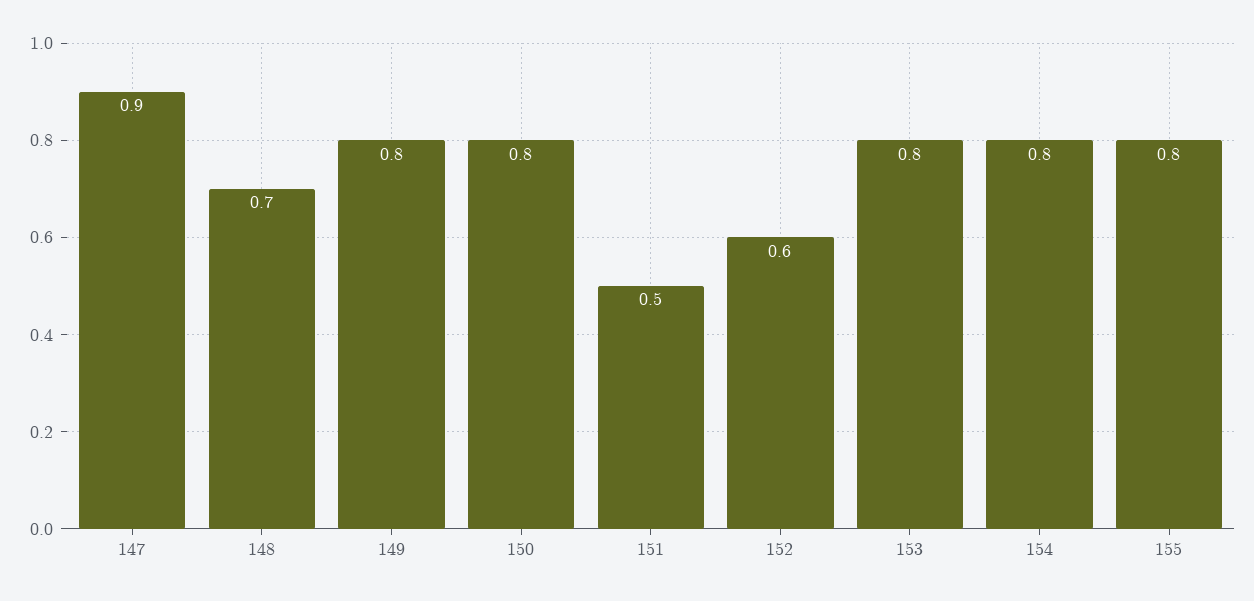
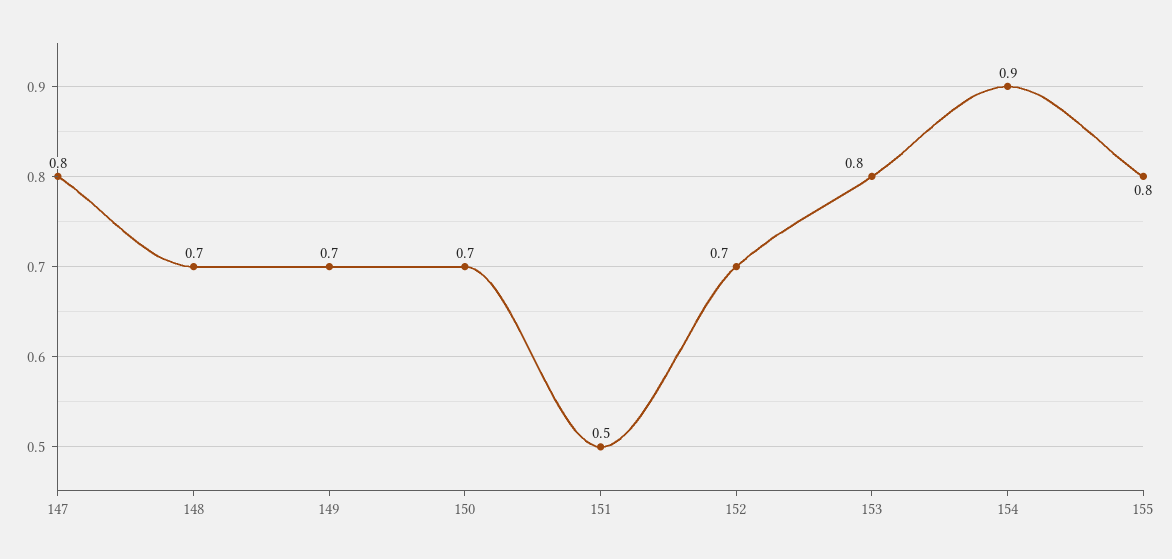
  {
-   "147": 0.9,
+   "147": 0.8,
    "148": 0.7,
-   "149": 0.8,
+   "149": 0.7,
-   "150": 0.8,
+   "150": 0.7,
    "151": 0.5,
-   "152": 0.6,
+   "152": 0.7,
    "153": 0.8,
-   "154": 0.8,
+   "154": 0.9,
    "155": 0.8
  }

